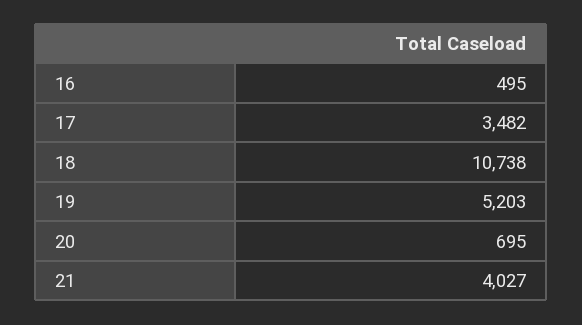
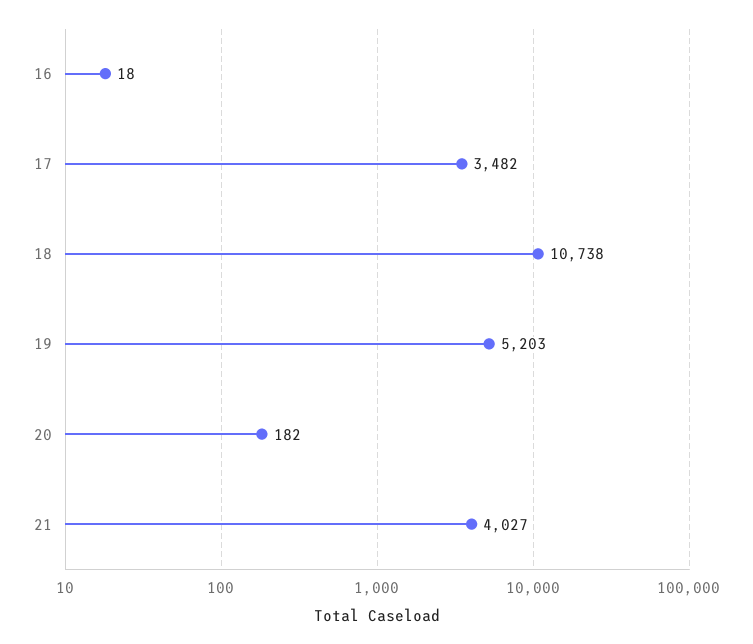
  {
-   "16": 495,
+   "16": 18,
    "17": 3482,
    "18": 10738,
    "19": 5203,
-   "20": 695,
+   "20": 182,
    "21": 4027
  }

